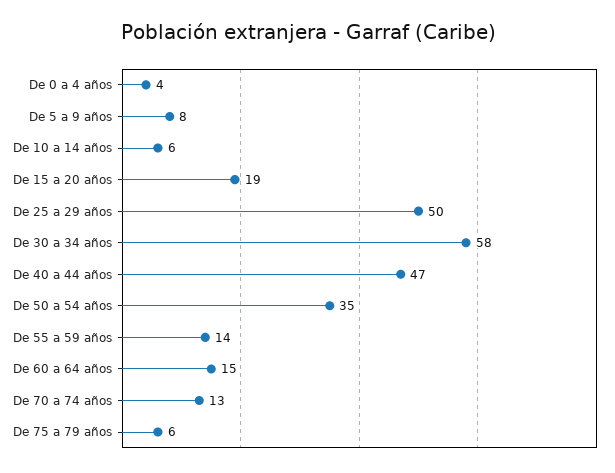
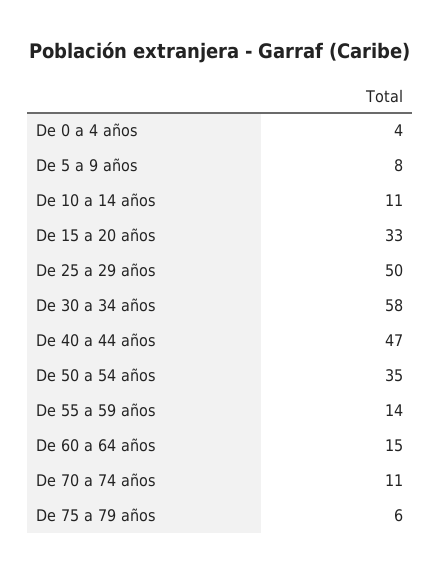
  {
    "De 0 a 4 años": 4,
    "De 5 a 9 años": 8,
-   "De 10 a 14 años": 6,
+   "De 10 a 14 años": 11,
-   "De 15 a 20 años": 19,
+   "De 15 a 20 años": 33,
    "De 25 a 29 años": 50,
    "De 30 a 34 años": 58,
    "De 40 a 44 años": 47,
    "De 50 a 54 años": 35,
    "De 55 a 59 años": 14,
    "De 60 a 64 años": 15,
-   "De 70 a 74 años": 13,
+   "De 70 a 74 años": 11,
    "De 75 a 79 años": 6
  }

